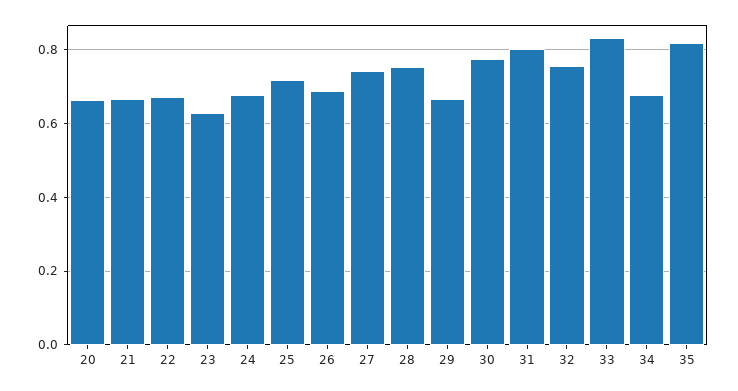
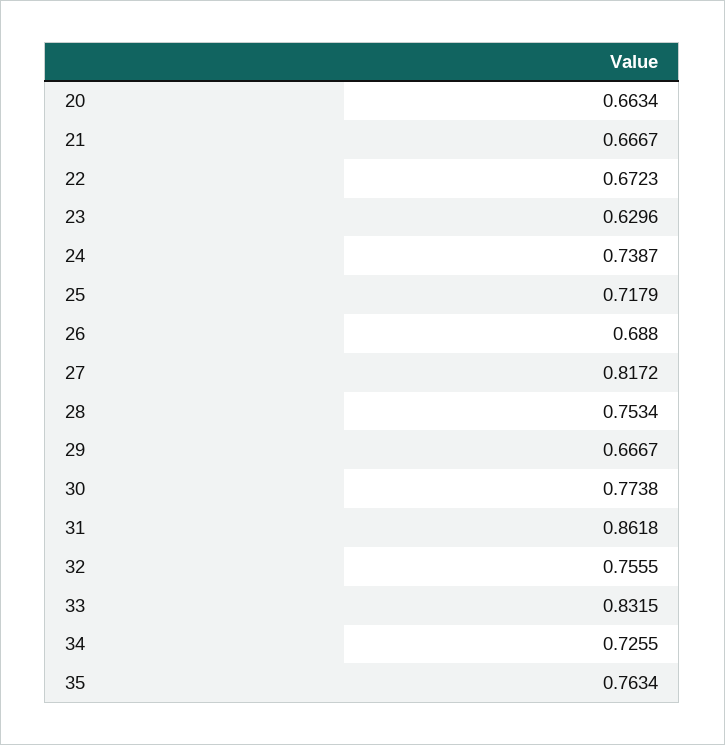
  {
    "20": 0.6634,
    "21": 0.6667,
    "22": 0.6723,
    "23": 0.6296,
-   "24": 0.68,
+   "24": 0.7387,
    "25": 0.7179,
    "26": 0.688,
-   "27": 0.74,
+   "27": 0.8172,
    "28": 0.7534,
    "29": 0.6667,
    "30": 0.7738,
-   "31": 0.8,
+   "31": 0.8618,
    "32": 0.7555,
    "33": 0.8315,
-   "34": 0.68,
+   "34": 0.7255,
-   "35": 0.82
+   "35": 0.7634
  }

